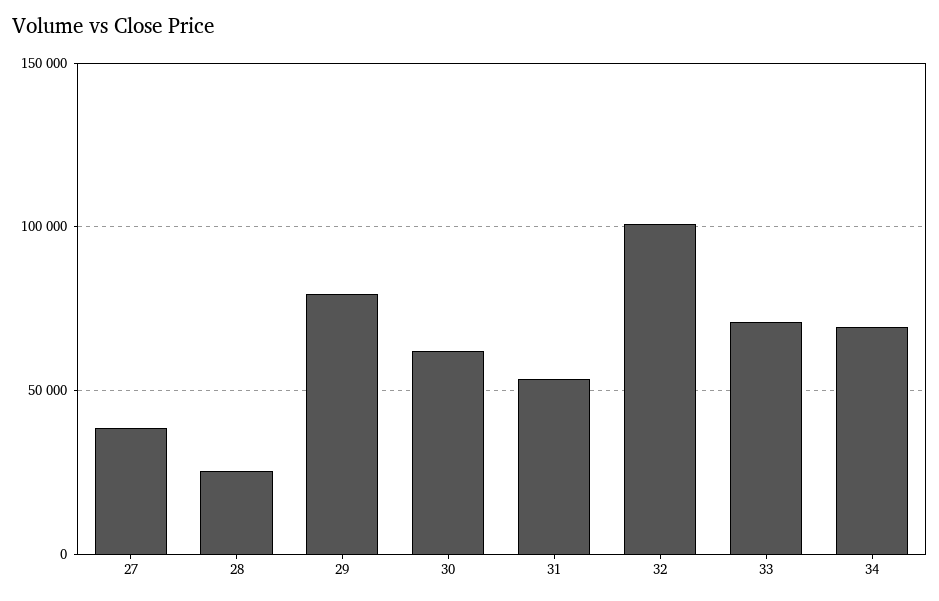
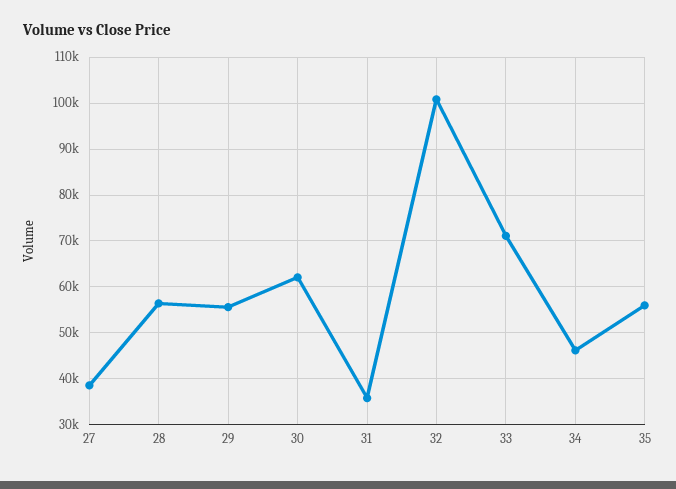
  {
    "27": 38000,
-   "28": 25000,
+   "28": 56000,
-   "29": 80000,
+   "29": 56000,
    "30": 62000,
-   "31": 55000,
+   "31": 36000,
    "32": 100000,
    "33": 72000,
-   "34": 70000
+   "34": 46000,
+   "35": 56000
  }

